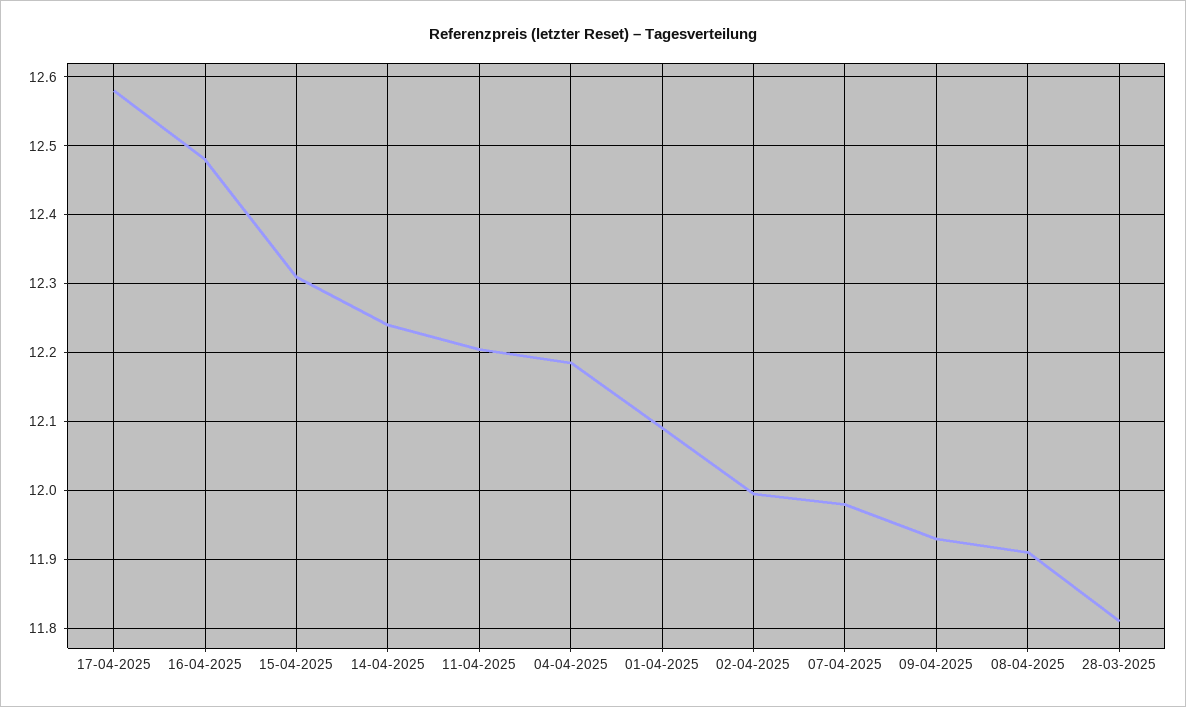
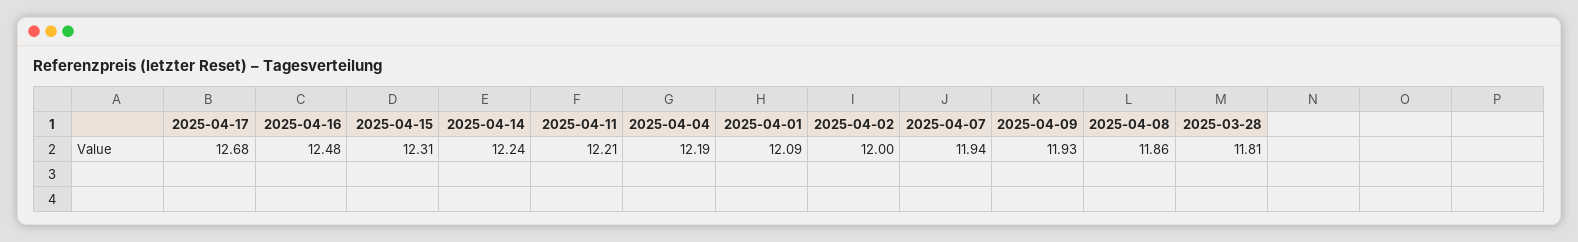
  {
-   "17-04-2025": 12.58,
+   "17-04-2025": 12.68,
    "16-04-2025": 12.48,
    "15-04-2025": 12.31,
    "14-04-2025": 12.24,
    "11-04-2025": 12.21,
    "04-04-2025": 12.19,
    "01-04-2025": 12.09,
    "02-04-2025": 12,
-   "07-04-2025": 11.98,
+   "07-04-2025": 11.94,
    "09-04-2025": 11.93,
-   "08-04-2025": 11.91,
+   "08-04-2025": 11.86,
    "28-03-2025": 11.81
  }

